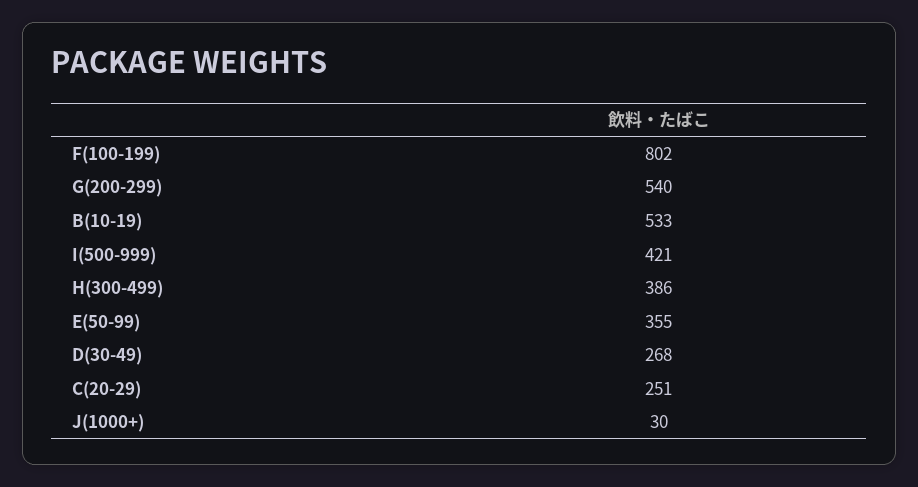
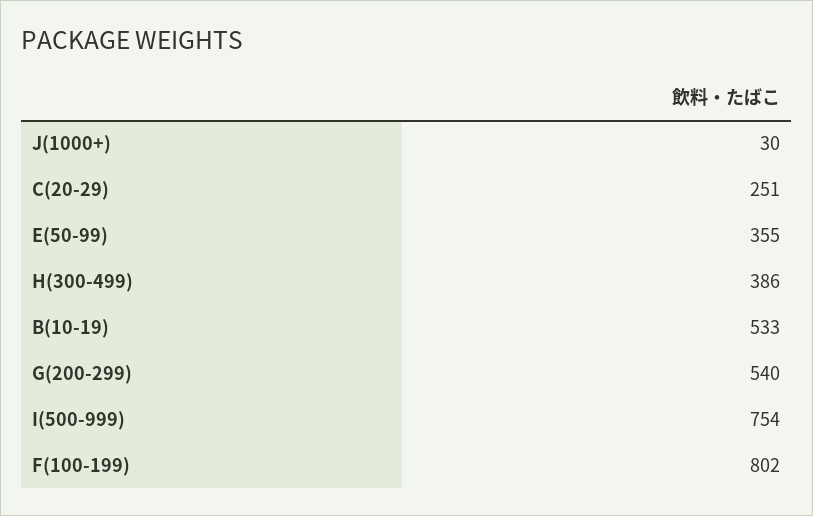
  {
    "F(100-199)": 802,
    "G(200-299)": 540,
    "B(10-19)": 533,
-   "I(500-999)": 421,
+   "I(500-999)": 754,
    "H(300-499)": 386,
    "E(50-99)": 355,
-   "D(30-49)": 268,
    "C(20-29)": 251,
    "J(1000+)": 30
  }

